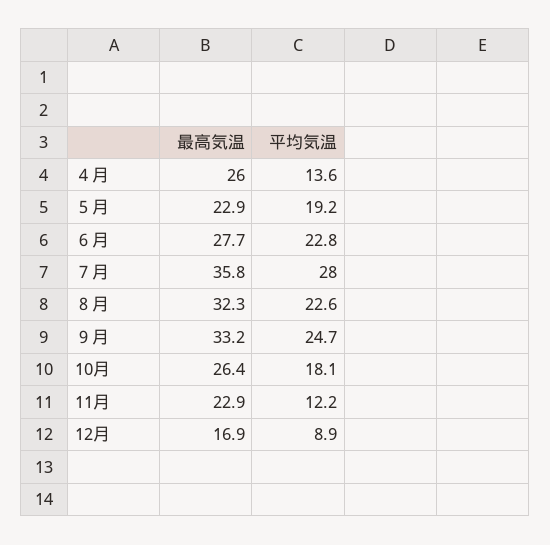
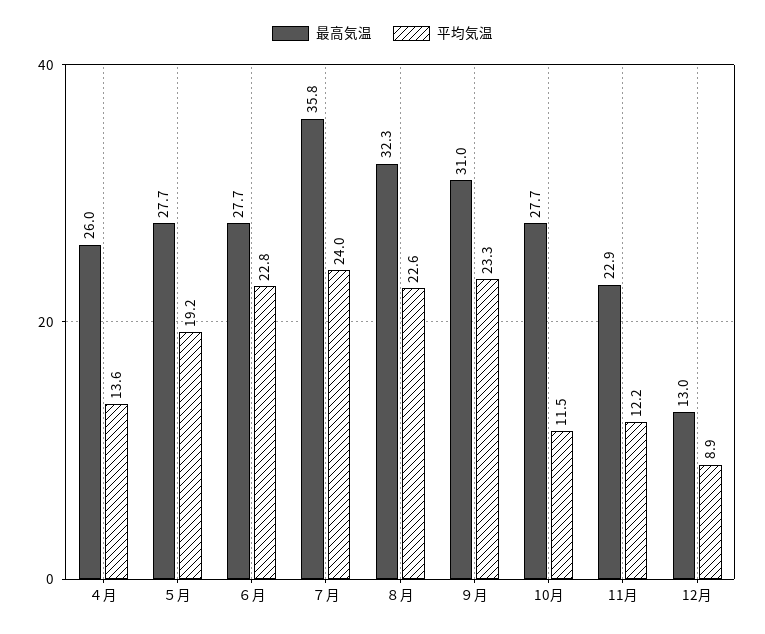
  {
    "最高気温": {
      "４月": 26,
-     "５月": 22.9,
+     "５月": 27.7,
      "６月": 27.7,
      "７月": 35.8,
      "８月": 32.3,
-     "９月": 33.2,
+     "９月": 31,
-     "10月": 26.4,
+     "10月": 27.7,
      "11月": 22.9,
-     "12月": 16.9
+     "12月": 13
    },
    "平均気温": {
      "４月": 13.6,
      "５月": 19.2,
      "６月": 22.8,
-     "７月": 28,
+     "７月": 24,
      "８月": 22.6,
-     "９月": 24.7,
+     "９月": 23.3,
-     "10月": 18.1,
+     "10月": 11.5,
      "11月": 12.2,
      "12月": 8.9
    }
  }

